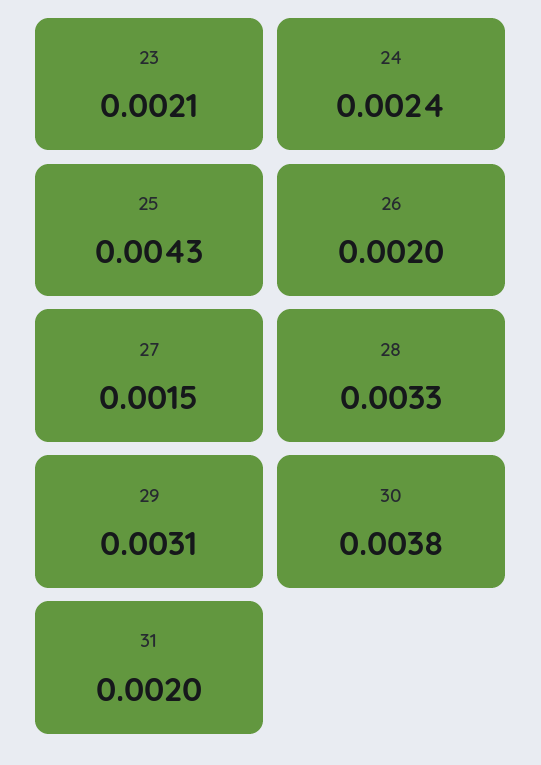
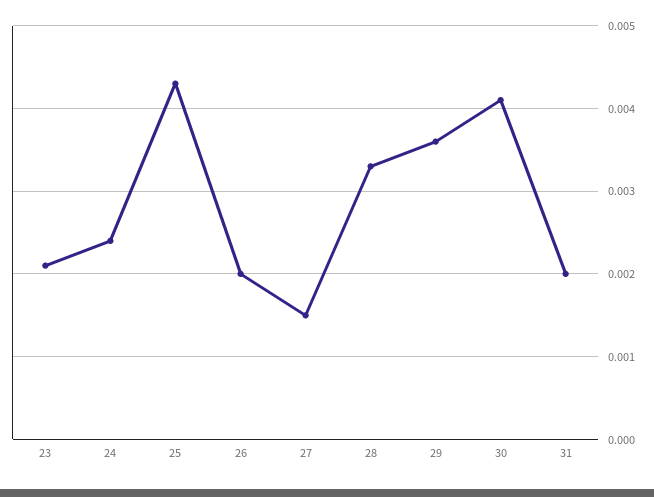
  {
    "23": 0.0021,
    "24": 0.0024,
    "25": 0.0043,
    "26": 0.002,
    "27": 0.0015,
    "28": 0.0033,
-   "29": 0.0031,
+   "29": 0.0036,
-   "30": 0.0038,
+   "30": 0.0041,
    "31": 0.002
  }

